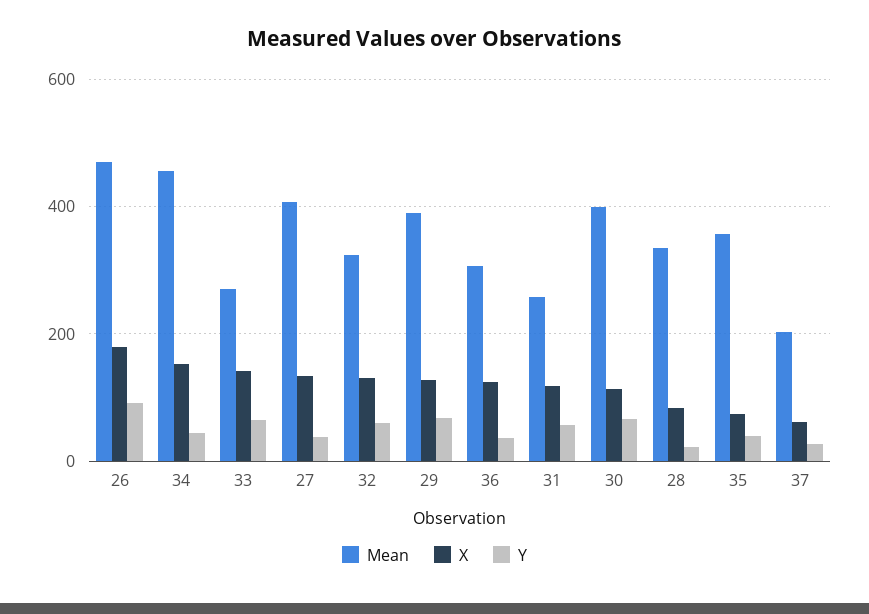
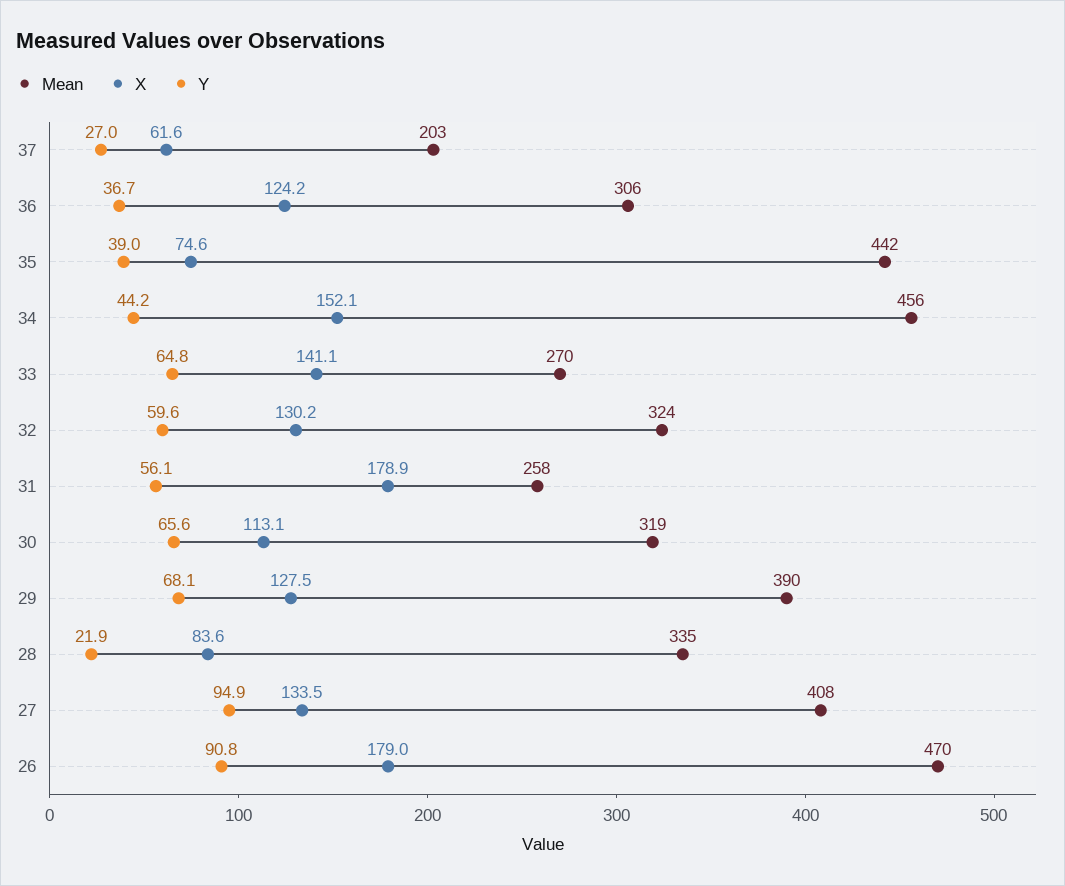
  {
    "Mean": {
      "26": 470,
      "34": 456,
      "33": 270,
      "27": 408,
      "32": 324,
      "29": 390,
      "36": 306,
      "31": 258,
-     "30": 400,
+     "30": 319,
      "28": 335,
-     "35": 360,
+     "35": 442,
      "37": 203
    },
    "X": {
      "26": 179,
      "34": 152.1,
      "33": 141.1,
      "27": 133.5,
      "32": 130.2,
      "29": 127.5,
      "36": 124.2,
-     "31": 120,
+     "31": 178.9,
      "30": 113.1,
      "28": 83.6,
      "35": 74.6,
      "37": 61.6
    },
    "Y": {
      "26": 90.8,
      "34": 44.2,
      "33": 64.8,
-     "27": 40,
+     "27": 94.9,
      "32": 59.6,
      "29": 68.1,
      "36": 36.7,
      "31": 56.1,
      "30": 65.6,
      "28": 21.9,
      "35": 39,
      "37": 27
    }
  }

